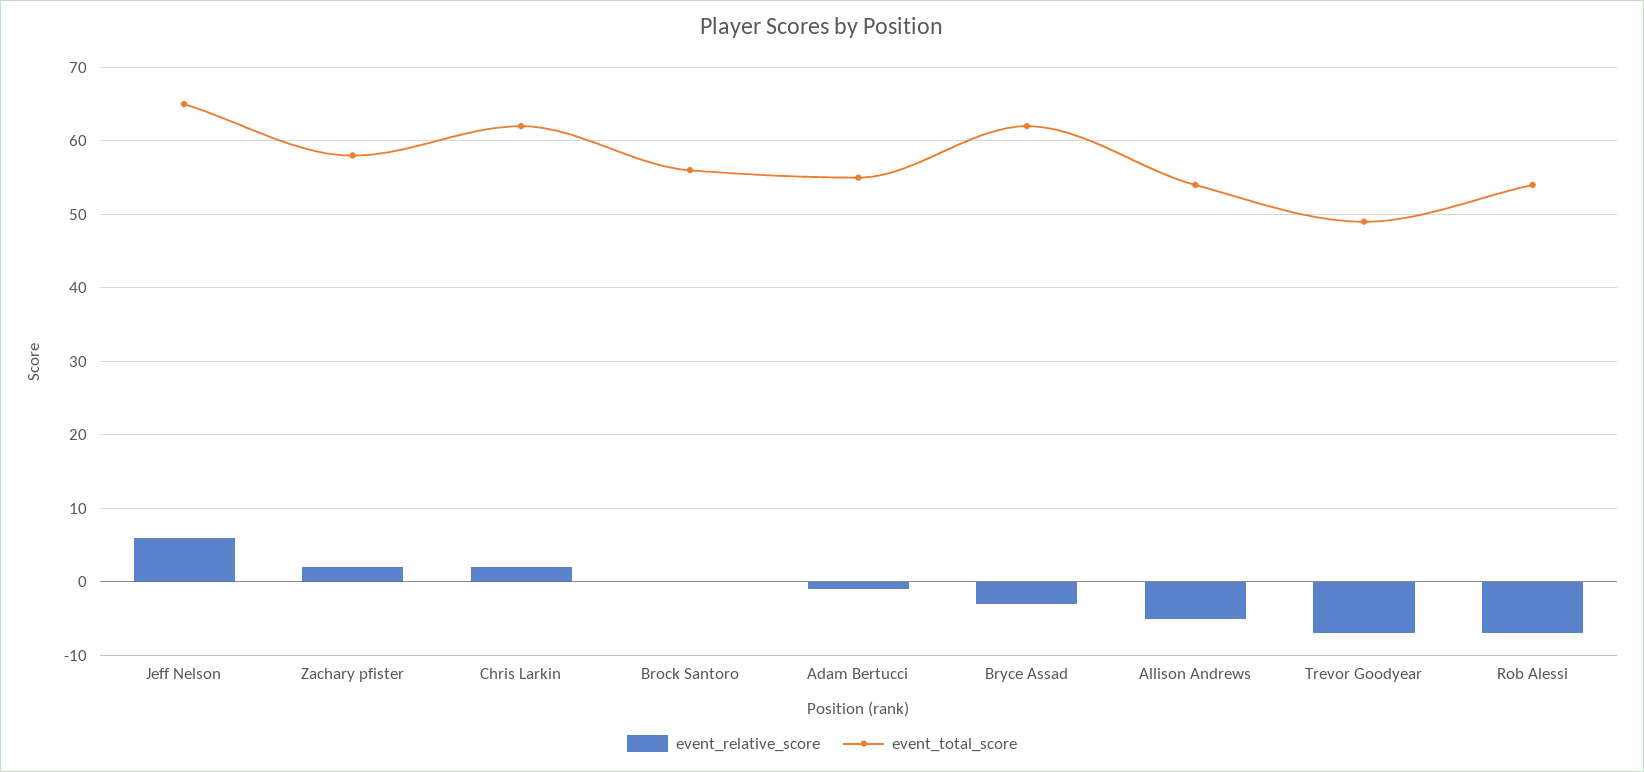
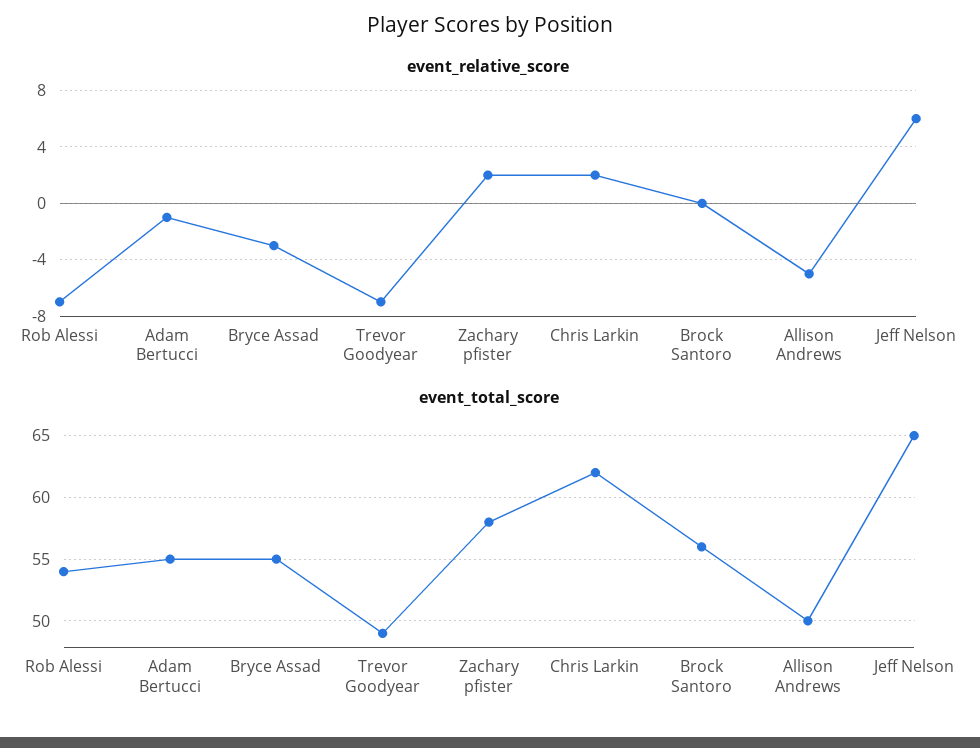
  {
    "event_relative_score": {
      "Jeff Nelson": 6,
      "Zachary pfister": 2,
      "Chris Larkin": 2,
      "Brock Santoro": 0,
      "Adam Bertucci": -1,
      "Bryce Assad": -3,
      "Allison Andrews": -5,
      "Trevor Goodyear": -7,
      "Rob Alessi": -7
    },
    "event_total_score": {
      "Jeff Nelson": 65,
      "Zachary pfister": 58,
      "Chris Larkin": 62,
      "Brock Santoro": 56,
      "Adam Bertucci": 55,
-     "Bryce Assad": 62,
+     "Bryce Assad": 55,
-     "Allison Andrews": 54,
+     "Allison Andrews": 50,
      "Trevor Goodyear": 49,
      "Rob Alessi": 54
    }
  }

